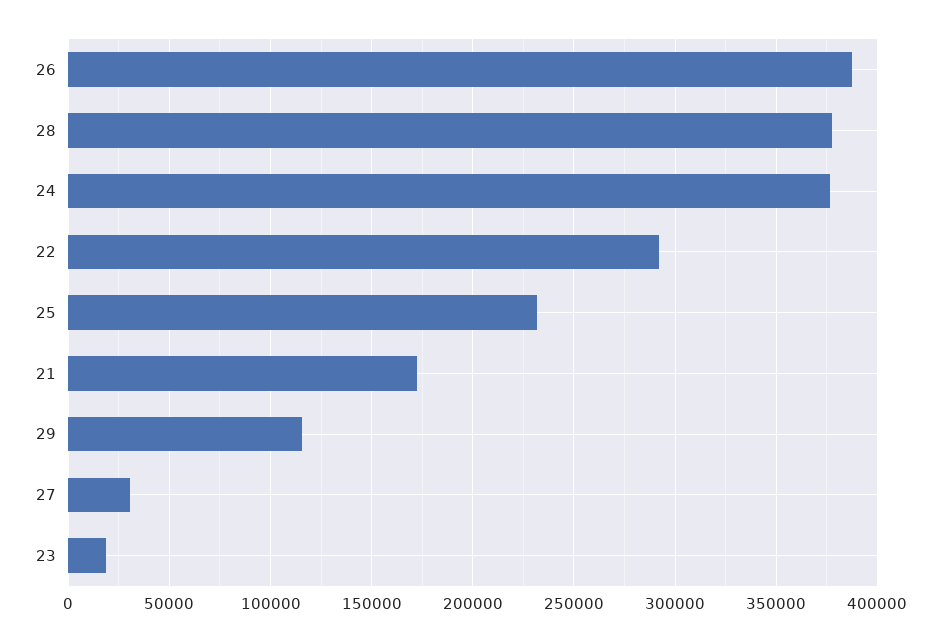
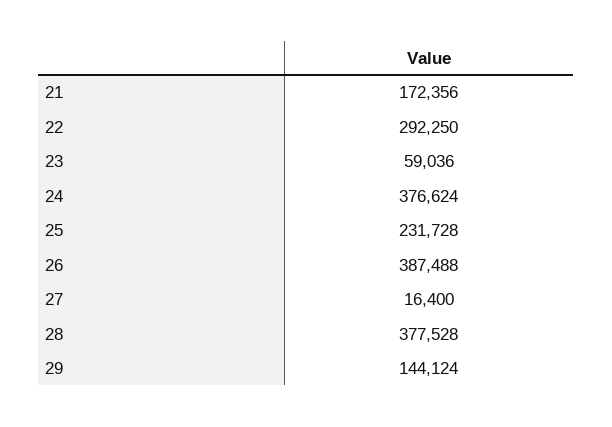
  {
    "26": 387488,
    "28": 377528,
    "24": 376624,
    "22": 292250,
    "25": 231728,
    "21": 172356,
-   "29": 115000,
+   "29": 144124,
-   "27": 30000,
+   "27": 16400,
-   "23": 20000
+   "23": 59036
  }

